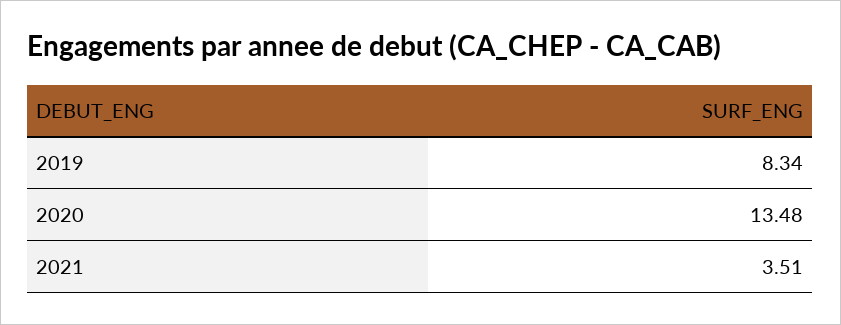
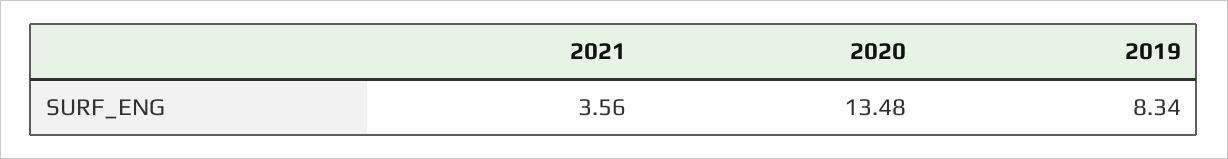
  {
    "2019": 8.34,
    "2020": 13.48,
-   "2021": 3.51
+   "2021": 3.56
  }

